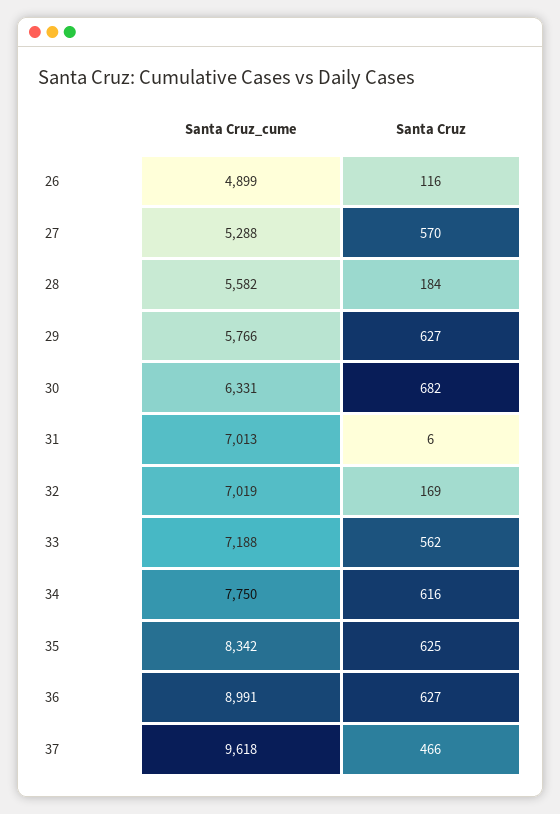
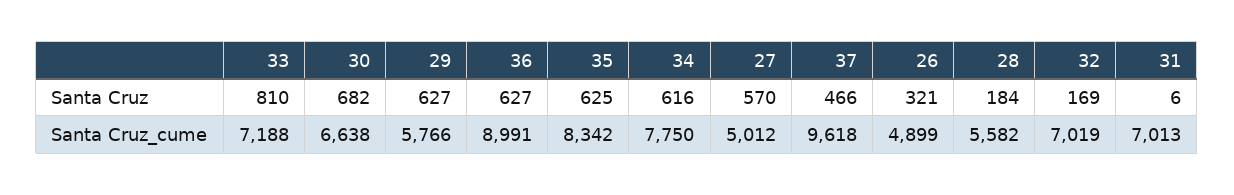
  {
    "Santa Cruz_cume": {
      "26": 4899,
-     "27": 5288,
+     "27": 5012,
      "28": 5582,
      "29": 5766,
-     "30": 6331,
+     "30": 6638,
      "31": 7013,
      "32": 7019,
      "33": 7188,
      "34": 7750,
      "35": 8342,
      "36": 8991,
      "37": 9618
    },
    "Santa Cruz": {
-     "26": 116,
+     "26": 321,
      "27": 570,
      "28": 184,
      "29": 627,
      "30": 682,
      "31": 6,
      "32": 169,
-     "33": 562,
+     "33": 810,
      "34": 616,
      "35": 625,
      "36": 627,
      "37": 466
    }
  }

